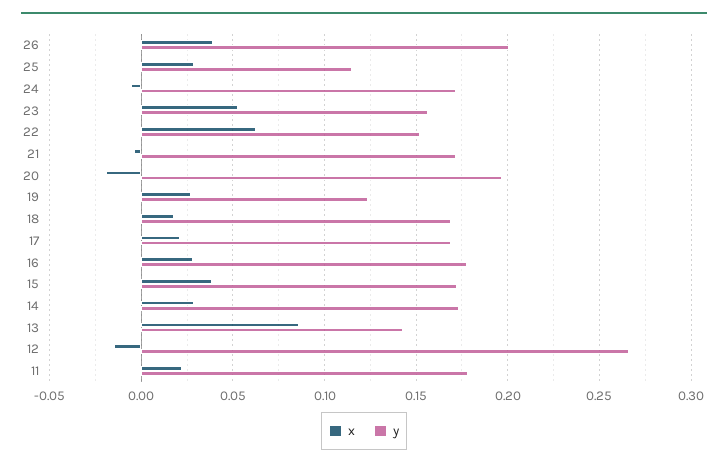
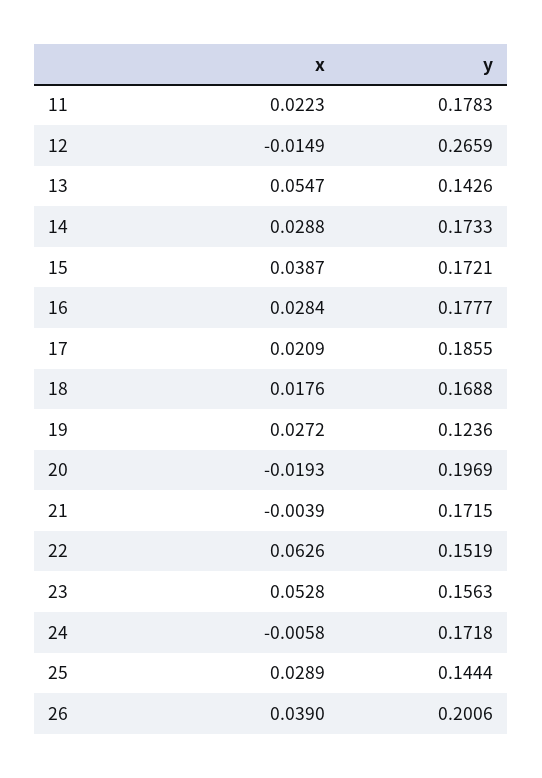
  {
    "x": {
      "26": 0.039,
      "25": 0.0289,
      "24": -0.0058,
      "23": 0.0528,
      "22": 0.0626,
      "21": -0.0039,
      "20": -0.0193,
      "19": 0.0272,
      "18": 0.0176,
      "17": 0.0209,
      "16": 0.0284,
      "15": 0.0387,
      "14": 0.0288,
-     "13": 0.085,
+     "13": 0.0547,
      "12": -0.0149,
      "11": 0.0223
    },
    "y": {
      "26": 0.2006,
-     "25": 0.115,
+     "25": 0.1444,
      "24": 0.1718,
      "23": 0.1563,
      "22": 0.1519,
      "21": 0.1715,
      "20": 0.1969,
      "19": 0.1236,
      "18": 0.1688,
-     "17": 0.17,
+     "17": 0.1855,
      "16": 0.1777,
      "15": 0.1721,
      "14": 0.1733,
      "13": 0.1426,
      "12": 0.2659,
      "11": 0.1783
    }
  }

